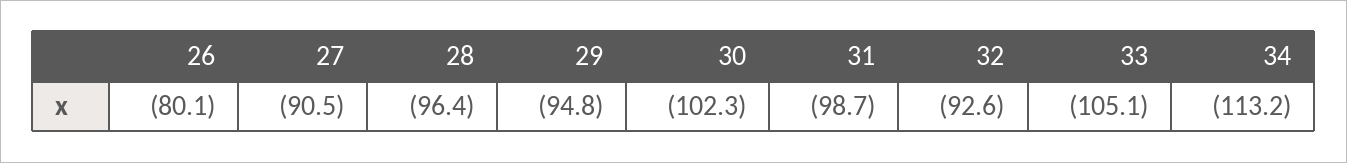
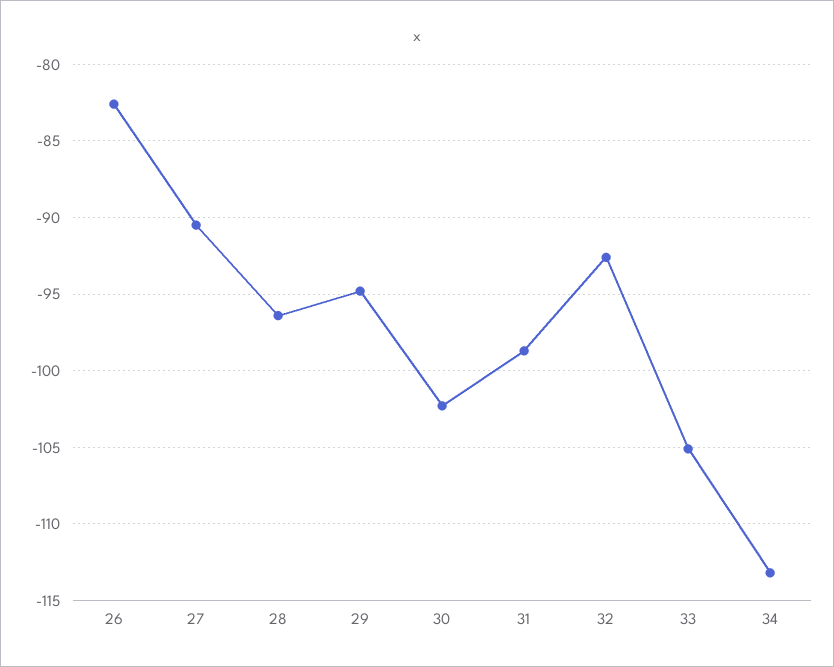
  {
-   "26": -80.1,
+   "26": -82.5,
    "27": -90.5,
    "28": -96.4,
    "29": -94.8,
    "30": -102.3,
    "31": -98.7,
    "32": -92.6,
    "33": -105.1,
    "34": -113.2
  }

